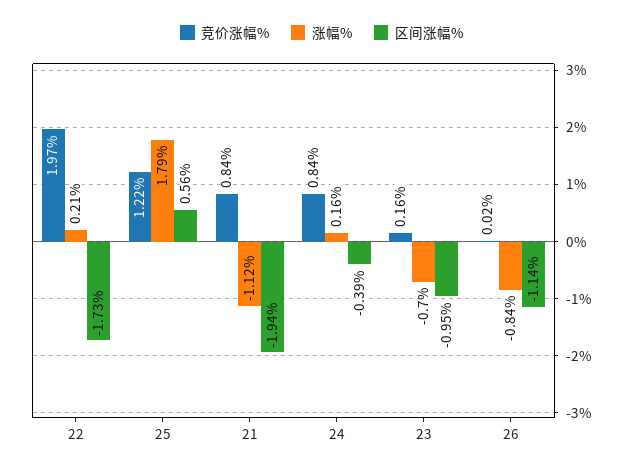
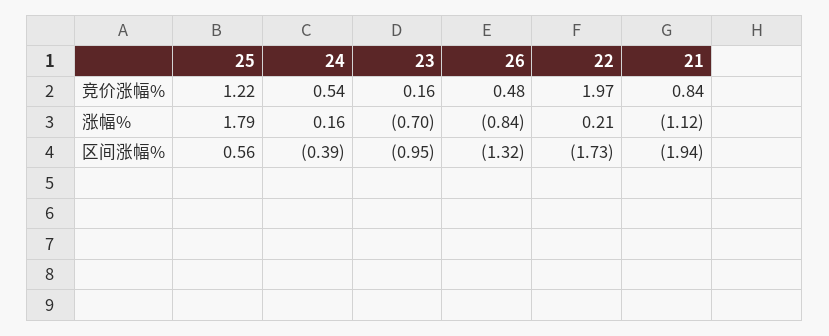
  {
    "竞价涨幅%": {
      "22": 1.97,
      "25": 1.22,
      "21": 0.84,
-     "24": 0.84,
+     "24": 0.54,
      "23": 0.16,
-     "26": 0.02
+     "26": 0.48
    },
    "涨幅%": {
      "22": 0.21,
      "25": 1.79,
      "21": -1.12,
      "24": 0.16,
      "23": -0.7,
      "26": -0.84
    },
    "区间涨幅%": {
      "22": -1.73,
      "25": 0.56,
      "21": -1.94,
      "24": -0.39,
      "23": -0.95,
-     "26": -1.14
+     "26": -1.32
    }
  }

